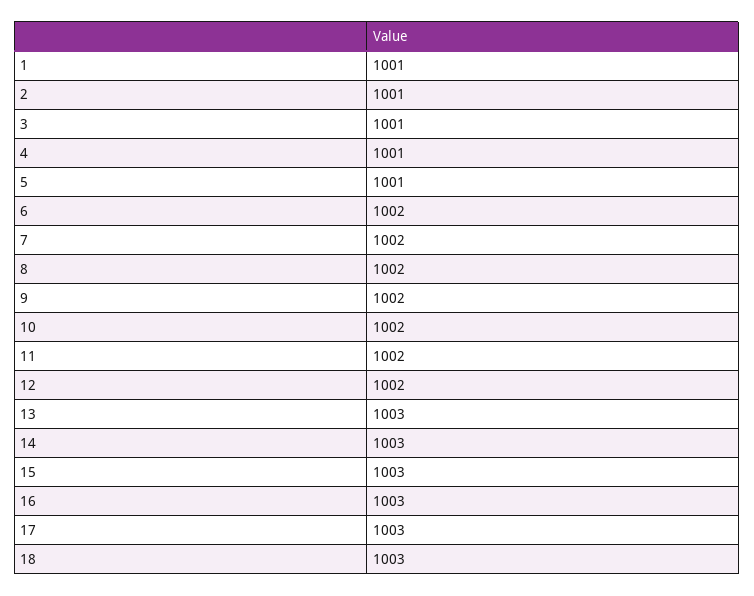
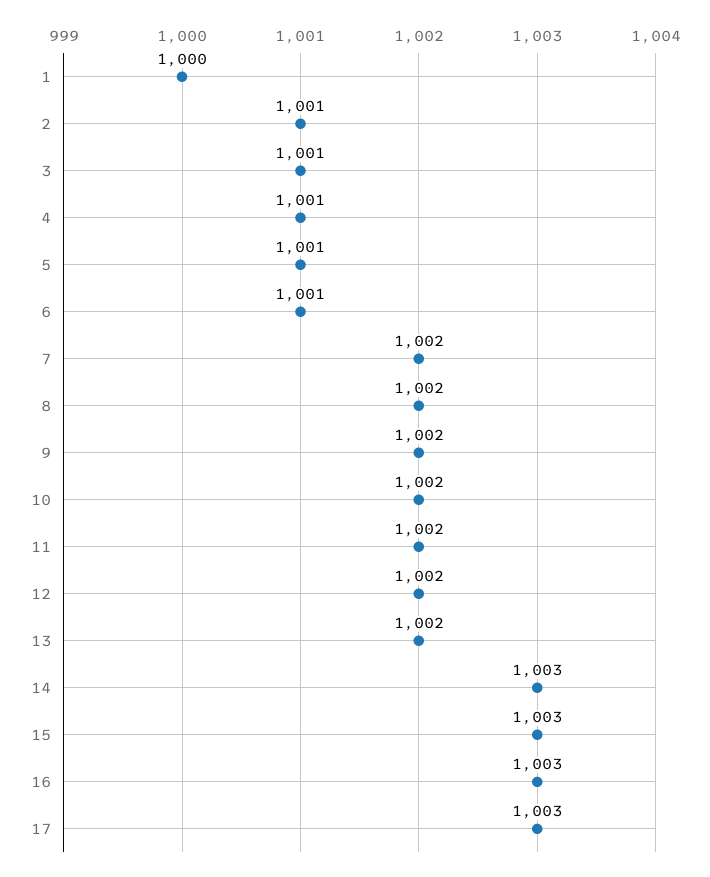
  {
-   "1": 1001,
+   "1": 1000,
    "2": 1001,
    "3": 1001,
    "4": 1001,
    "5": 1001,
-   "6": 1002,
+   "6": 1001,
    "7": 1002,
    "8": 1002,
    "9": 1002,
    "10": 1002,
    "11": 1002,
    "12": 1002,
-   "13": 1003,
+   "13": 1002,
    "14": 1003,
    "15": 1003,
    "16": 1003,
-   "17": 1003,
+   "17": 1003
-   "18": 1003
  }

